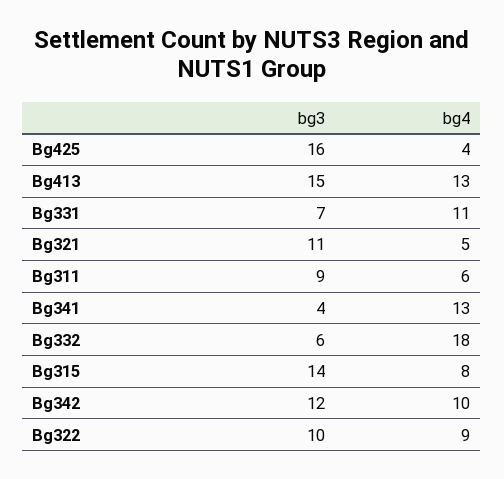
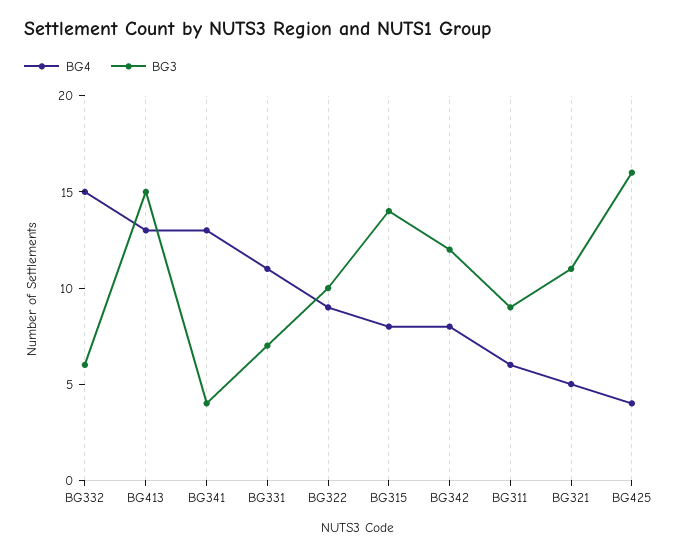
  {
    "bg3": {
      "Bg425": 16,
      "Bg413": 15,
      "Bg331": 7,
      "Bg321": 11,
      "Bg311": 9,
      "Bg341": 4,
      "Bg332": 6,
      "Bg315": 14,
      "Bg342": 12,
      "Bg322": 10
    },
    "bg4": {
      "Bg425": 4,
      "Bg413": 13,
      "Bg331": 11,
      "Bg321": 5,
      "Bg311": 6,
      "Bg341": 13,
-     "Bg332": 18,
+     "Bg332": 15,
      "Bg315": 8,
-     "Bg342": 10,
+     "Bg342": 8,
      "Bg322": 9
    }
  }

